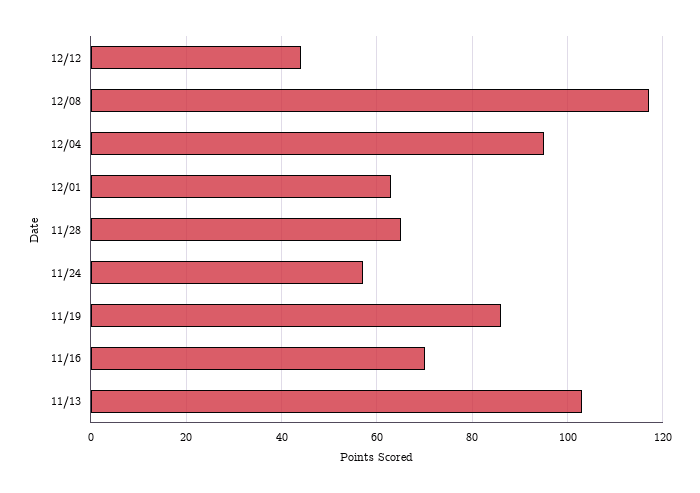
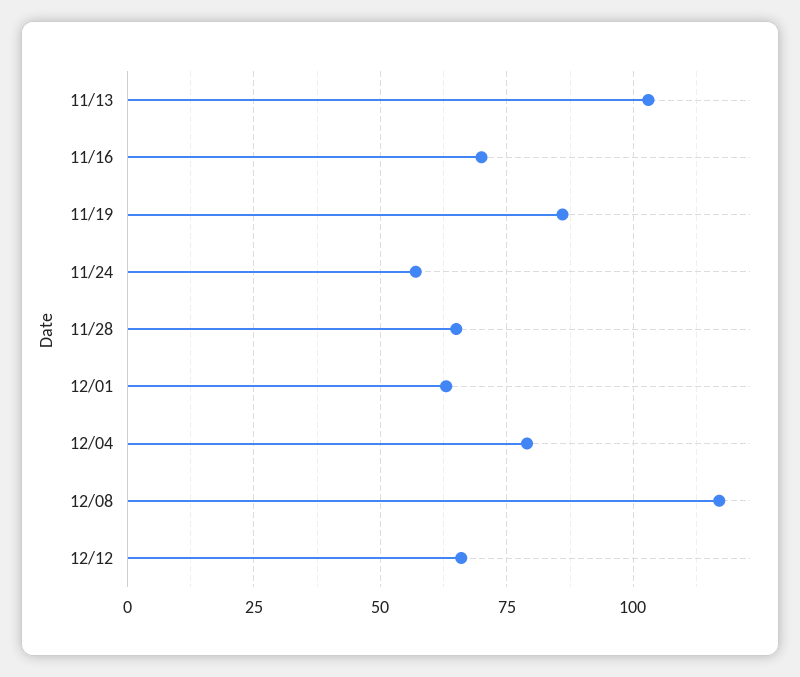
  {
-   "12/12": 45,
+   "12/12": 65,
    "12/08": 115,
-   "12/04": 95,
+   "12/04": 80,
    "12/01": 65,
    "11/28": 65,
    "11/24": 55,
    "11/19": 85,
    "11/16": 70,
    "11/13": 105
  }

